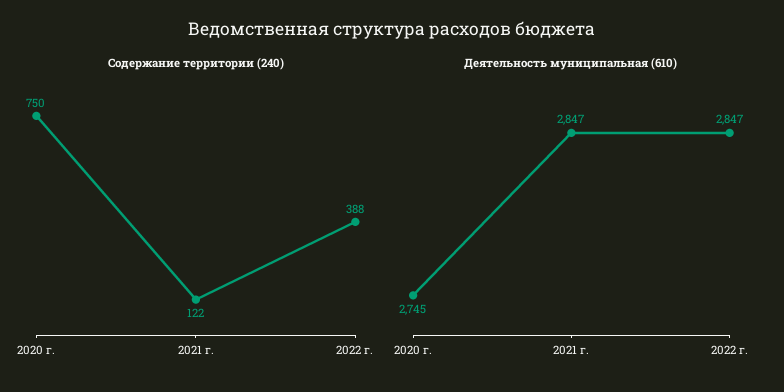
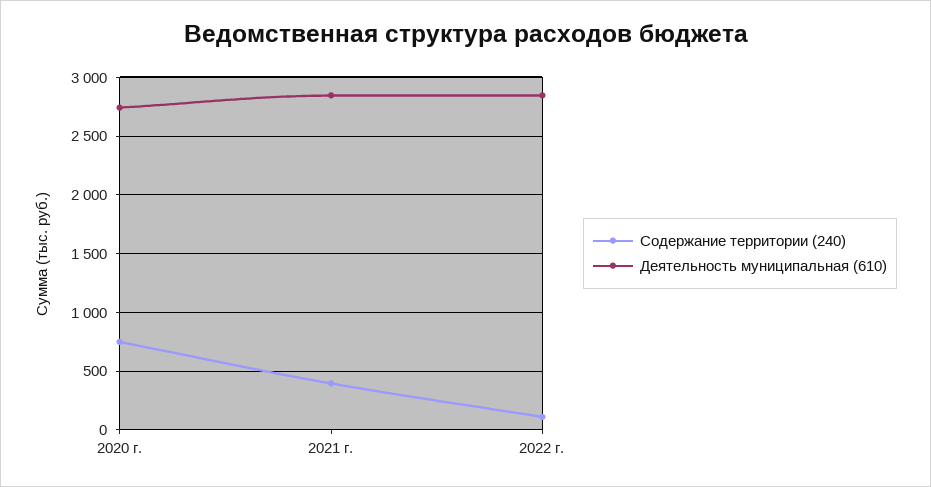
  {
    "Содержание территории (240)": {
      "2020 г.": 750,
-     "2021 г.": 122,
+     "2021 г.": 400,
-     "2022 г.": 388
+     "2022 г.": 100
    },
    "Деятельность муниципальная (610)": {
      "2020 г.": 2745,
      "2021 г.": 2847,
      "2022 г.": 2847
    }
  }

